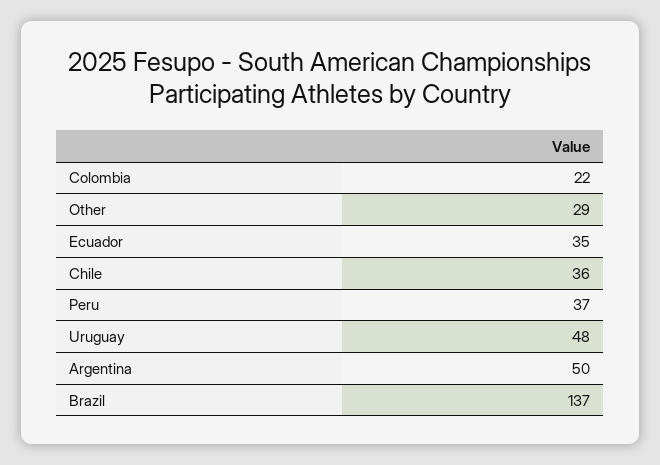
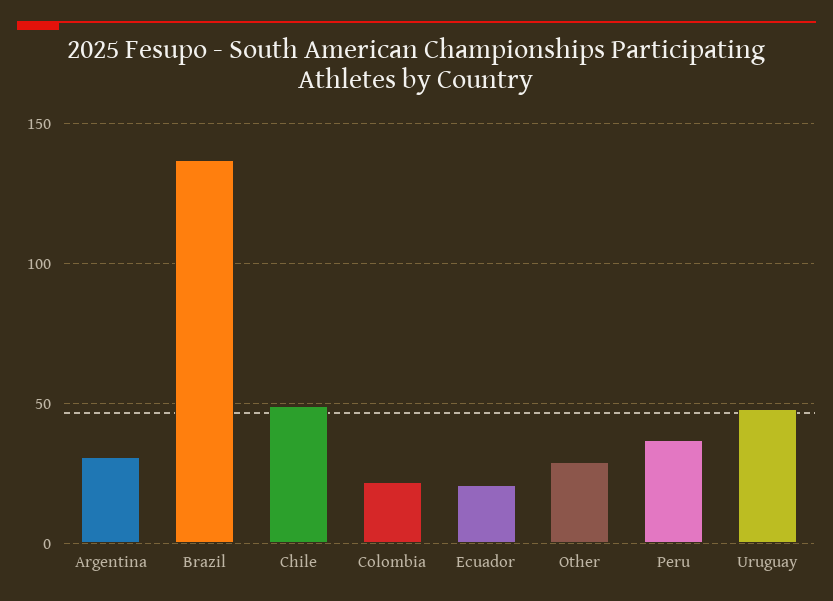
  {
    "Colombia": 22,
    "Other": 29,
-   "Ecuador": 35,
+   "Ecuador": 20,
-   "Chile": 36,
+   "Chile": 50,
    "Peru": 37,
    "Uruguay": 48,
-   "Argentina": 50,
+   "Argentina": 30,
    "Brazil": 137
  }

